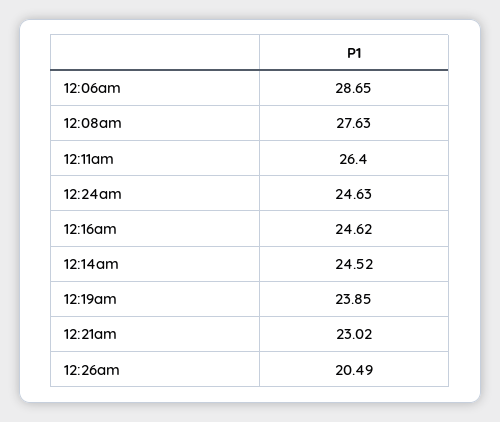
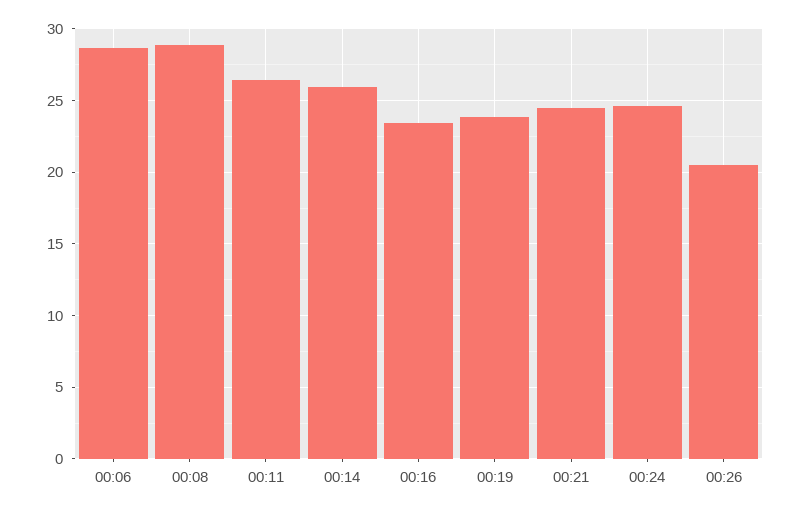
  {
    "12:06am": 28.65,
-   "12:08am": 27.63,
+   "12:08am": 29,
    "12:11am": 26.4,
    "12:24am": 24.63,
-   "12:16am": 24.62,
+   "12:16am": 23.5,
-   "12:14am": 24.52,
+   "12:14am": 26,
    "12:19am": 23.85,
-   "12:21am": 23.02,
+   "12:21am": 24.5,
    "12:26am": 20.49
  }

